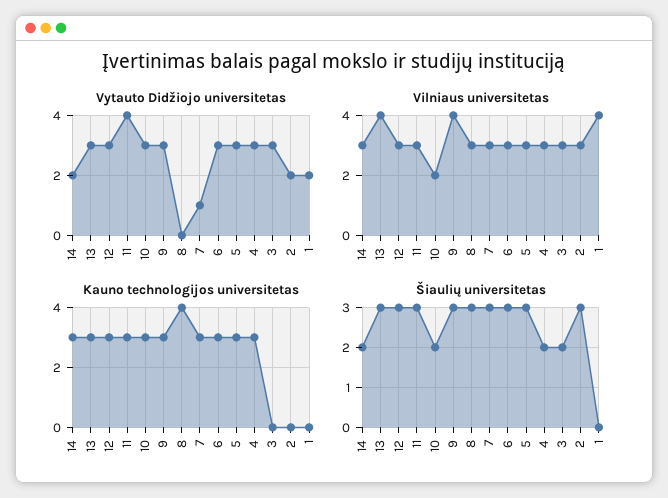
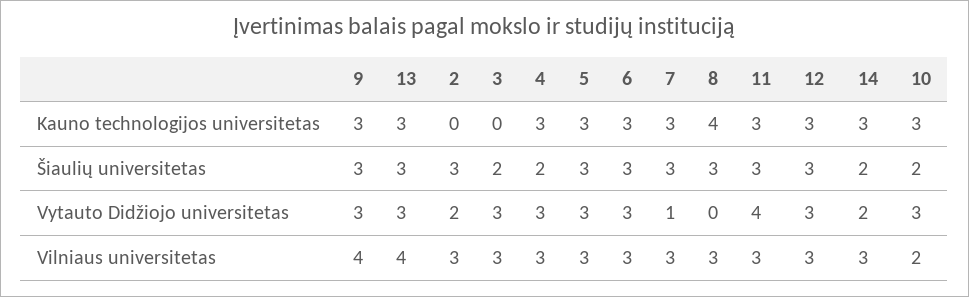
  {
    "Vytauto Didžiojo universitetas": {
      "14": 2,
      "13": 3,
      "12": 3,
      "11": 4,
      "10": 3,
      "9": 3,
      "8": 0,
      "7": 1,
      "6": 3,
      "5": 3,
      "4": 3,
      "3": 3,
-     "2": 2,
+     "2": 2
-     "1": 2
    },
    "Vilniaus universitetas": {
      "14": 3,
      "13": 4,
      "12": 3,
      "11": 3,
      "10": 2,
      "9": 4,
      "8": 3,
      "7": 3,
      "6": 3,
      "5": 3,
      "4": 3,
      "3": 3,
-     "2": 3,
+     "2": 3
-     "1": 4
    },
    "Kauno technologijos universitetas": {
      "14": 3,
      "13": 3,
      "12": 3,
      "11": 3,
      "10": 3,
      "9": 3,
      "8": 4,
      "7": 3,
      "6": 3,
      "5": 3,
      "4": 3,
      "3": 0,
-     "2": 0,
+     "2": 0
-     "1": 0
    },
    "Šiaulių universitetas": {
      "14": 2,
      "13": 3,
      "12": 3,
      "11": 3,
      "10": 2,
      "9": 3,
      "8": 3,
      "7": 3,
      "6": 3,
      "5": 3,
      "4": 2,
      "3": 2,
-     "2": 3,
+     "2": 3
-     "1": 0
    }
  }

